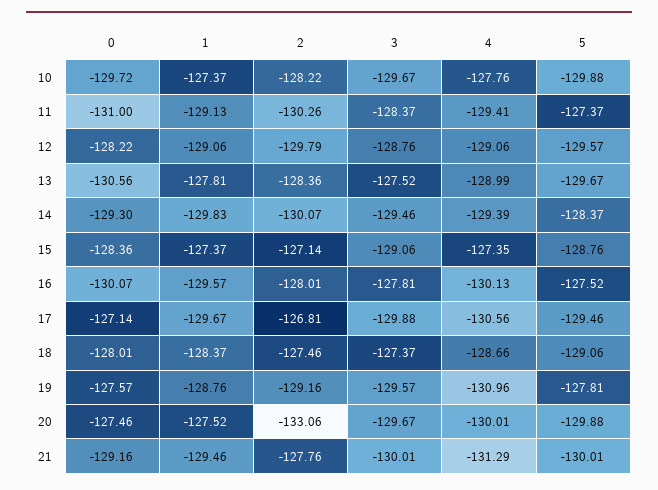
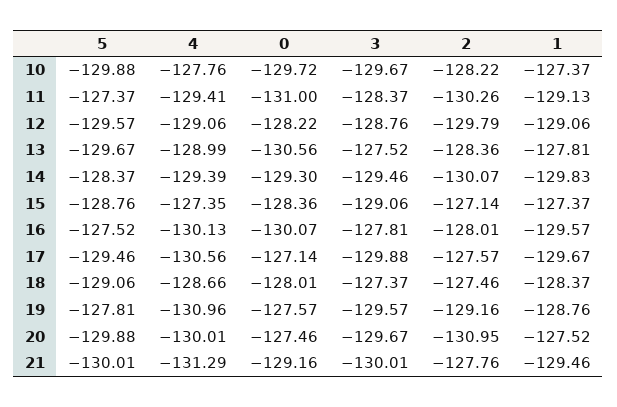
  {
    "0": {
      "10": -129.72,
      "11": -131,
      "12": -128.22,
      "13": -130.56,
      "14": -129.3,
      "15": -128.36,
      "16": -130.07,
      "17": -127.14,
      "18": -128.01,
      "19": -127.57,
      "20": -127.46,
      "21": -129.16
    },
    "1": {
      "10": -127.37,
      "11": -129.13,
      "12": -129.06,
      "13": -127.81,
      "14": -129.83,
      "15": -127.37,
      "16": -129.57,
      "17": -129.67,
      "18": -128.37,
      "19": -128.76,
      "20": -127.52,
      "21": -129.46
    },
    "2": {
      "10": -128.22,
      "11": -130.26,
      "12": -129.79,
      "13": -128.36,
      "14": -130.07,
      "15": -127.14,
      "16": -128.01,
-     "17": -126.81,
+     "17": -127.57,
      "18": -127.46,
      "19": -129.16,
-     "20": -133.06,
+     "20": -130.95,
      "21": -127.76
    },
    "3": {
      "10": -129.67,
      "11": -128.37,
      "12": -128.76,
      "13": -127.52,
      "14": -129.46,
      "15": -129.06,
      "16": -127.81,
      "17": -129.88,
      "18": -127.37,
      "19": -129.57,
      "20": -129.67,
      "21": -130.01
    },
    "4": {
      "10": -127.76,
      "11": -129.41,
      "12": -129.06,
      "13": -128.99,
      "14": -129.39,
      "15": -127.35,
      "16": -130.13,
      "17": -130.56,
      "18": -128.66,
      "19": -130.96,
      "20": -130.01,
      "21": -131.29
    },
    "5": {
      "10": -129.88,
      "11": -127.37,
      "12": -129.57,
      "13": -129.67,
      "14": -128.37,
      "15": -128.76,
      "16": -127.52,
      "17": -129.46,
      "18": -129.06,
      "19": -127.81,
      "20": -129.88,
      "21": -130.01
    }
  }

